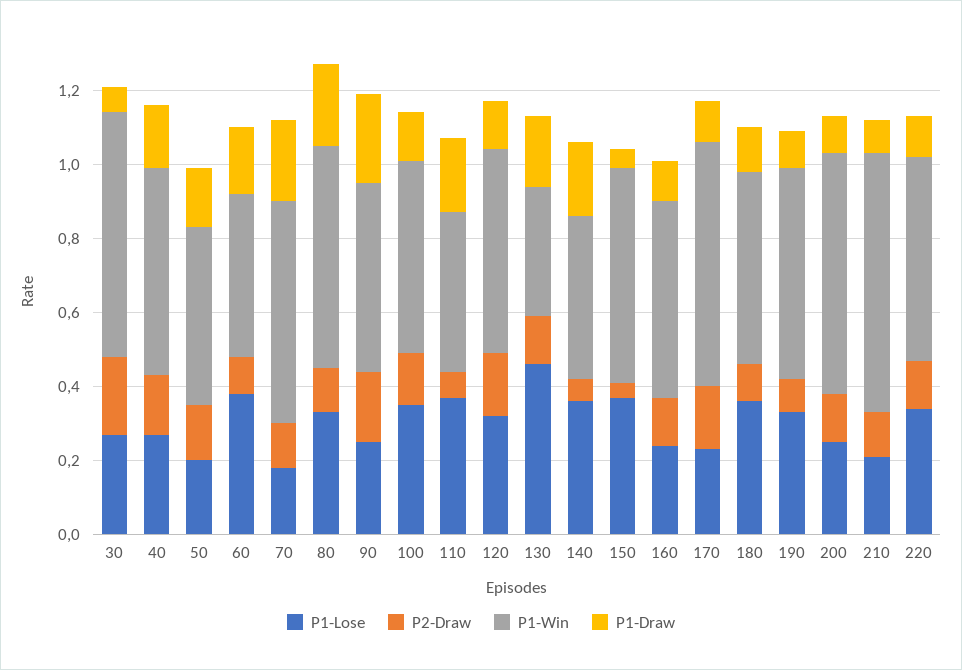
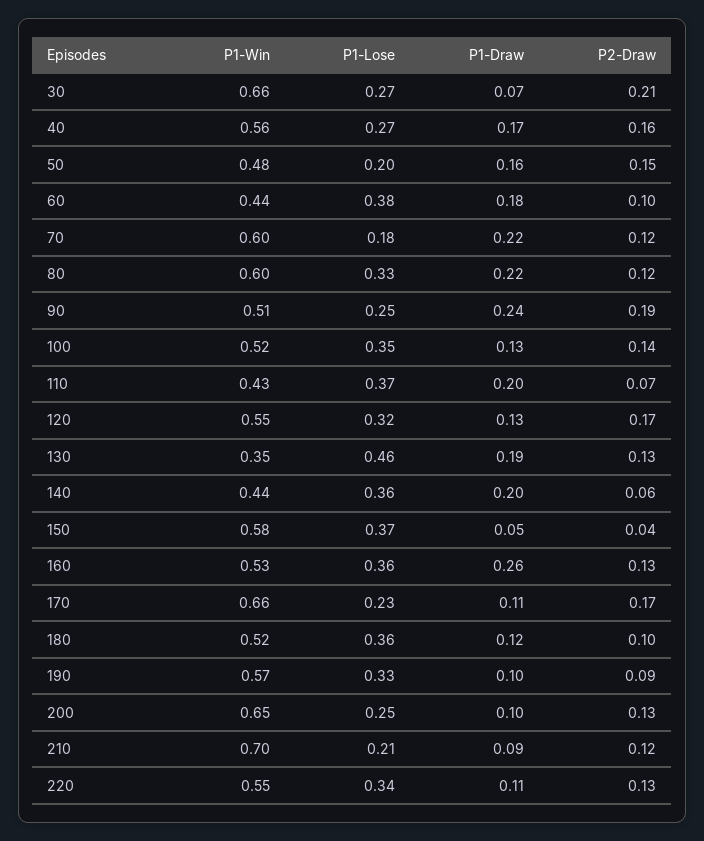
  {
    "P1-Lose": {
      "30": 0.27,
      "40": 0.27,
      "50": 0.2,
      "60": 0.38,
      "70": 0.18,
      "80": 0.33,
      "90": 0.25,
      "100": 0.35,
      "110": 0.37,
      "120": 0.32,
      "130": 0.46,
      "140": 0.36,
      "150": 0.37,
-     "160": 0.25,
+     "160": 0.36,
      "170": 0.23,
      "180": 0.36,
      "190": 0.33,
      "200": 0.25,
      "210": 0.21,
      "220": 0.34
    },
    "P2-Draw": {
      "30": 0.21,
      "40": 0.16,
      "50": 0.15,
      "60": 0.1,
      "70": 0.12,
      "80": 0.12,
      "90": 0.19,
      "100": 0.14,
      "110": 0.07,
      "120": 0.17,
      "130": 0.13,
      "140": 0.06,
      "150": 0.04,
      "160": 0.13,
      "170": 0.17,
      "180": 0.1,
      "190": 0.09,
      "200": 0.13,
      "210": 0.12,
      "220": 0.13
    },
    "P1-Win": {
      "30": 0.66,
      "40": 0.56,
      "50": 0.48,
      "60": 0.44,
      "70": 0.6,
      "80": 0.6,
      "90": 0.51,
      "100": 0.52,
      "110": 0.43,
      "120": 0.55,
      "130": 0.35,
      "140": 0.44,
      "150": 0.58,
      "160": 0.53,
      "170": 0.66,
      "180": 0.52,
      "190": 0.57,
      "200": 0.65,
      "210": 0.7,
      "220": 0.55
    },
    "P1-Draw": {
      "30": 0.07,
      "40": 0.17,
      "50": 0.16,
      "60": 0.18,
      "70": 0.22,
      "80": 0.22,
      "90": 0.24,
      "100": 0.13,
      "110": 0.2,
      "120": 0.13,
      "130": 0.19,
      "140": 0.2,
      "150": 0.05,
-     "160": 0.1,
+     "160": 0.26,
      "170": 0.11,
      "180": 0.12,
      "190": 0.1,
      "200": 0.1,
      "210": 0.09,
      "220": 0.11
    }
  }

